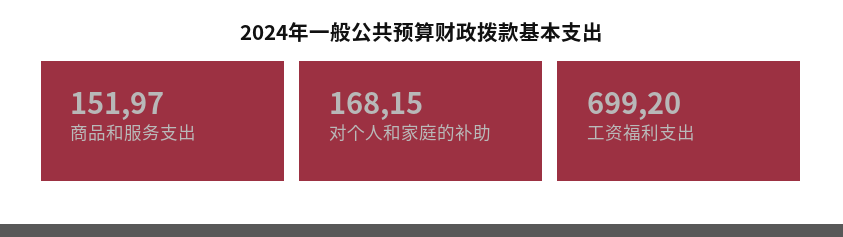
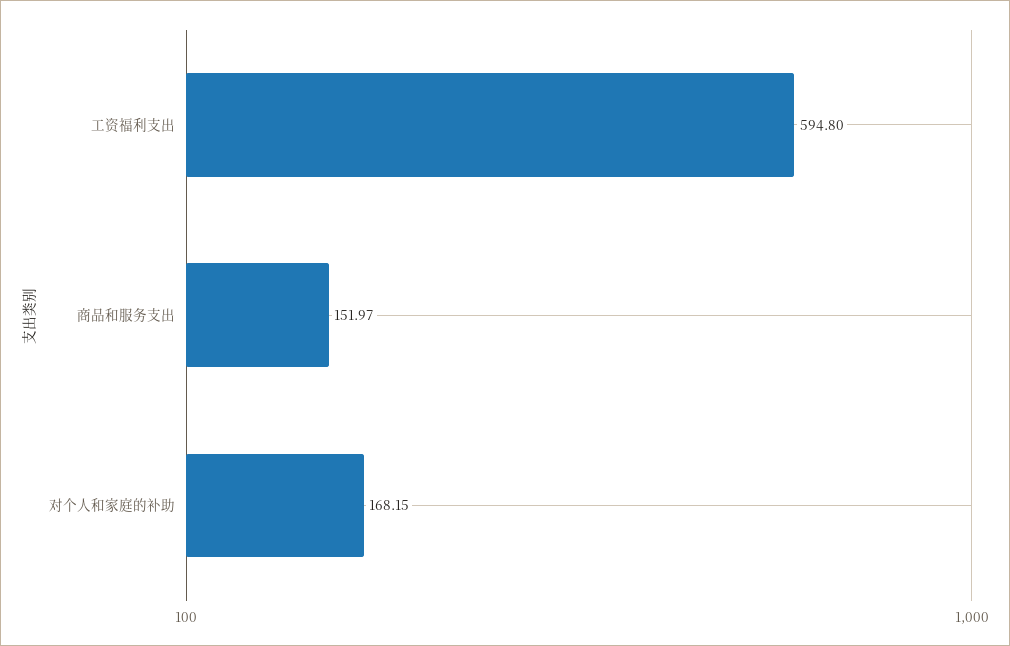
  {
    "商品和服务支出": 151.97,
    "对个人和家庭的补助": 168.15,
-   "工资福利支出": 699.2
+   "工资福利支出": 594.8
  }

